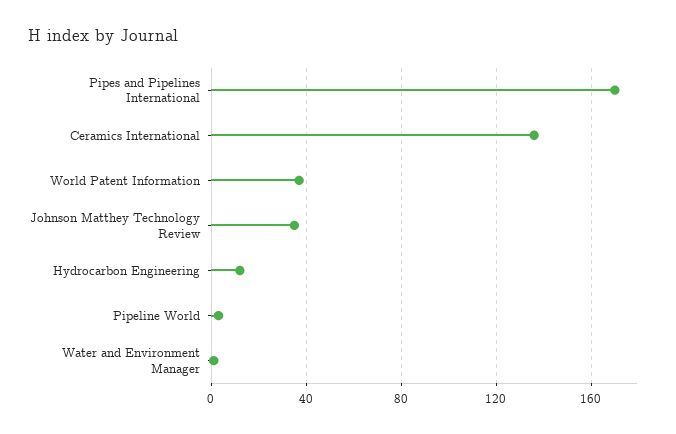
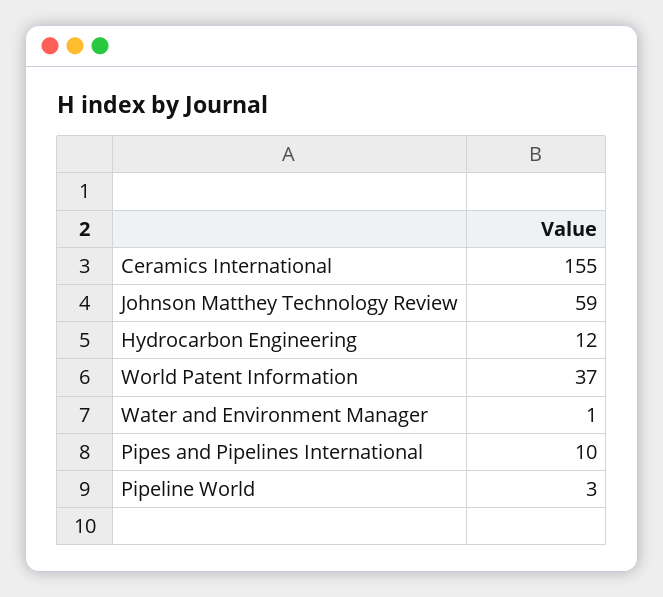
  {
-   "Pipes and Pipelines International": 170,
+   "Pipes and Pipelines International": 10,
-   "Ceramics International": 135,
+   "Ceramics International": 155,
    "World Patent Information": 37,
-   "Johnson Matthey Technology Review": 35,
+   "Johnson Matthey Technology Review": 59,
    "Hydrocarbon Engineering": 12,
    "Pipeline World": 3,
    "Water and Environment Manager": 1
  }

